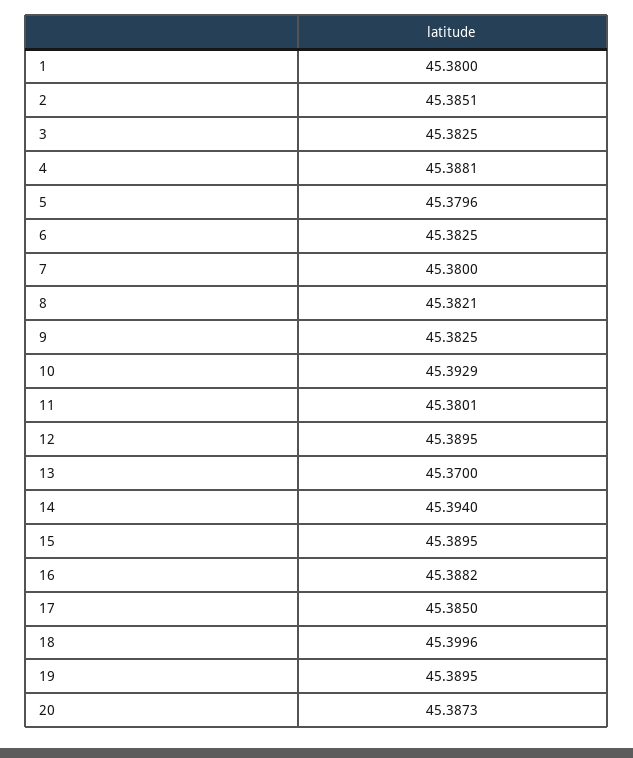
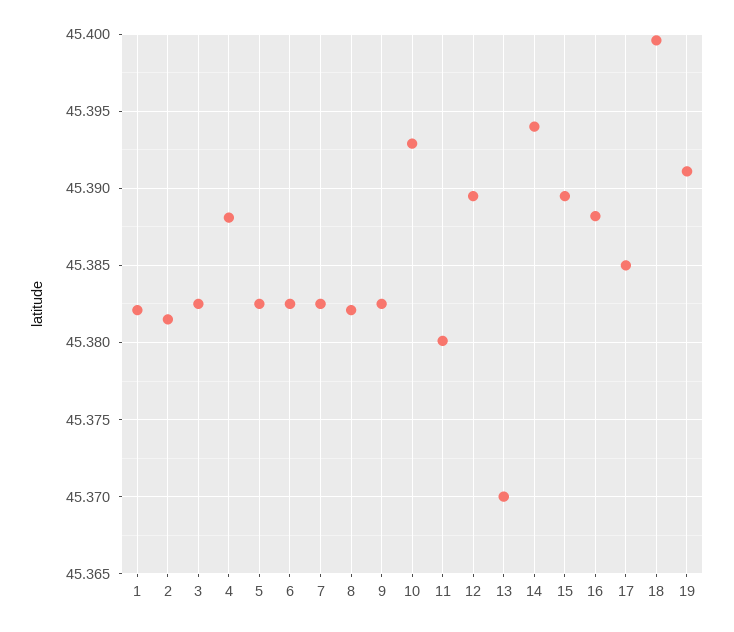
  {
-   "1": 45.38,
+   "1": 45.382,
-   "2": 45.3851,
+   "2": 45.3815,
    "3": 45.3825,
    "4": 45.3881,
-   "5": 45.3796,
+   "5": 45.3825,
    "6": 45.3825,
-   "7": 45.38,
+   "7": 45.3825,
    "8": 45.3821,
    "9": 45.3825,
    "10": 45.3929,
    "11": 45.3801,
    "12": 45.3895,
    "13": 45.37,
    "14": 45.394,
    "15": 45.3895,
    "16": 45.3882,
    "17": 45.385,
    "18": 45.3996,
-   "19": 45.3895,
+   "19": 45.391
-   "20": 45.3873
  }

